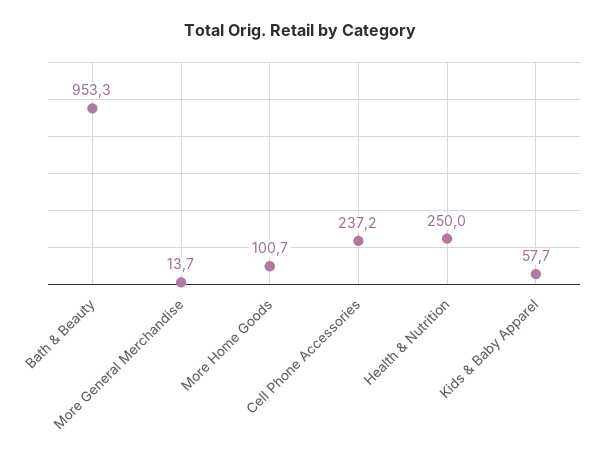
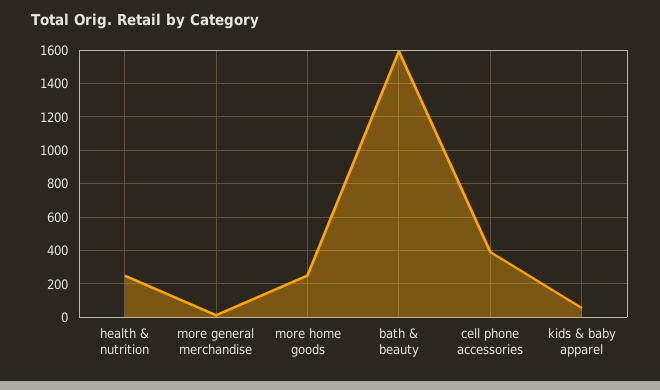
  {
-   "Bath & Beauty": 953.3,
+   "Bath & Beauty": 1600,
    "More General Merchandise": 13.7,
-   "More Home Goods": 100.7,
+   "More Home Goods": 250,
-   "Cell Phone Accessories": 237.2,
+   "Cell Phone Accessories": 400,
    "Health & Nutrition": 250,
    "Kids & Baby Apparel": 57.7
  }

